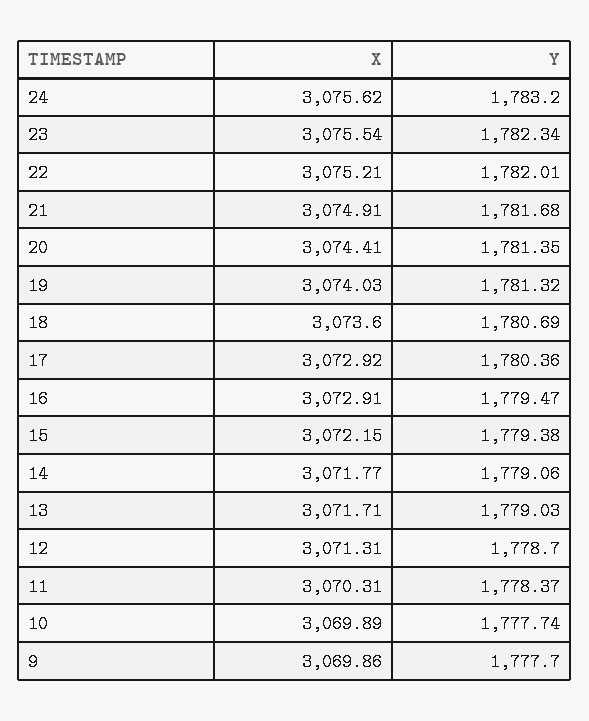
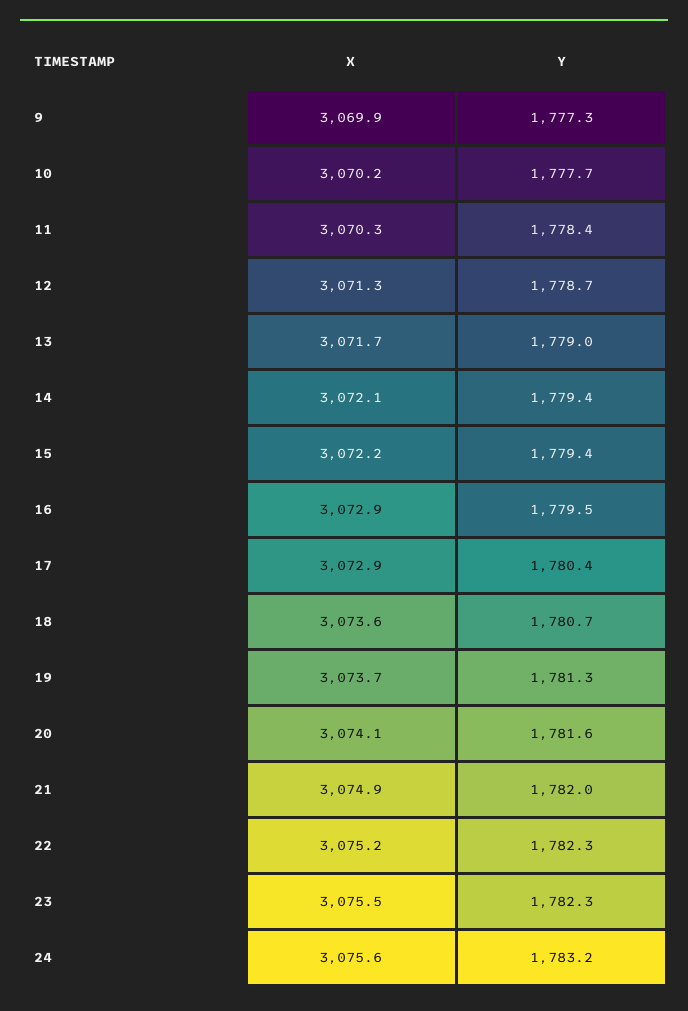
  {
    "X": {
      "24": 3075.62,
      "23": 3075.54,
      "22": 3075.21,
      "21": 3074.91,
-     "20": 3074.41,
+     "20": 3074.1,
-     "19": 3074.03,
+     "19": 3073.7,
      "18": 3073.6,
      "17": 3072.92,
      "16": 3072.91,
      "15": 3072.15,
-     "14": 3071.77,
+     "14": 3072.1,
      "13": 3071.71,
      "12": 3071.31,
      "11": 3070.31,
-     "10": 3069.89,
+     "10": 3070.2,
      "9": 3069.86
    },
    "Y": {
      "24": 1783.2,
      "23": 1782.34,
-     "22": 1782.01,
+     "22": 1782.3,
-     "21": 1781.68,
+     "21": 1782,
-     "20": 1781.35,
+     "20": 1781.6,
      "19": 1781.32,
      "18": 1780.69,
      "17": 1780.36,
      "16": 1779.47,
      "15": 1779.38,
-     "14": 1779.06,
+     "14": 1779.4,
      "13": 1779.03,
      "12": 1778.7,
      "11": 1778.37,
      "10": 1777.74,
-     "9": 1777.7
+     "9": 1777.3
    }
  }

